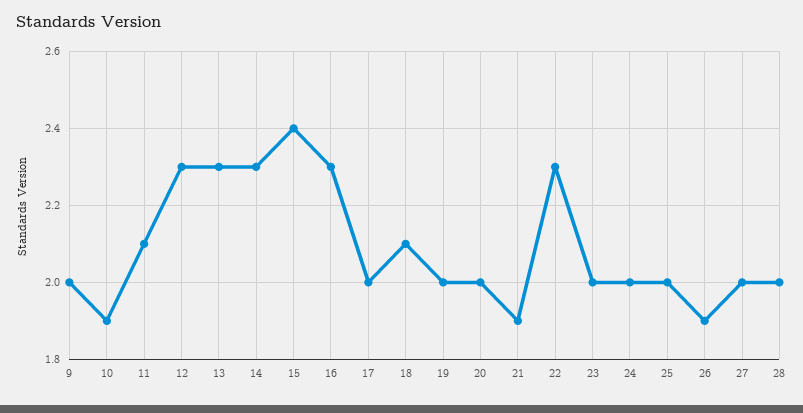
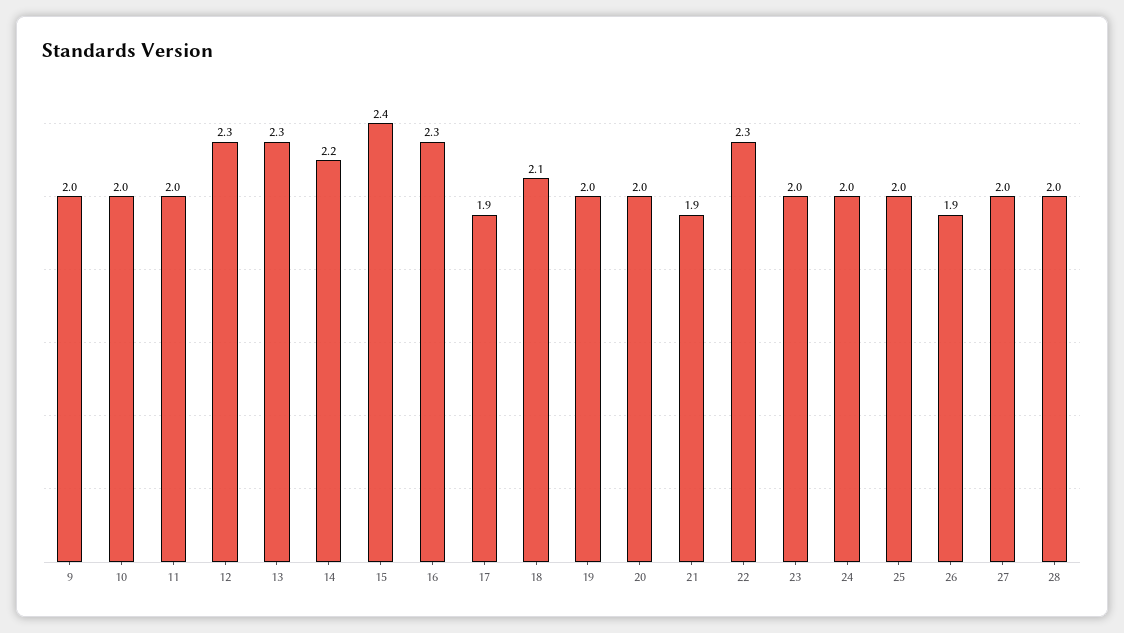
  {
    "9": 2,
-   "10": 1.9,
+   "10": 2,
-   "11": 2.1,
+   "11": 2,
    "12": 2.3,
    "13": 2.3,
-   "14": 2.3,
+   "14": 2.2,
    "15": 2.4,
    "16": 2.3,
-   "17": 2,
+   "17": 1.9,
    "18": 2.1,
    "19": 2,
    "20": 2,
    "21": 1.9,
    "22": 2.3,
    "23": 2,
    "24": 2,
    "25": 2,
    "26": 1.9,
    "27": 2,
    "28": 2
  }

